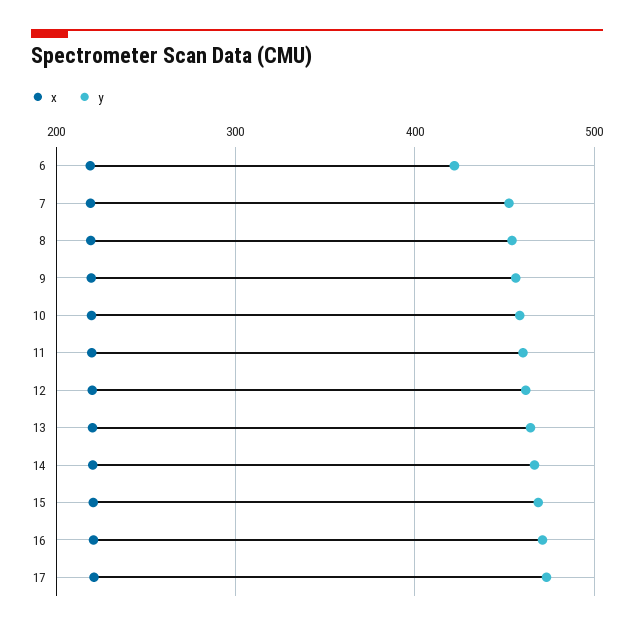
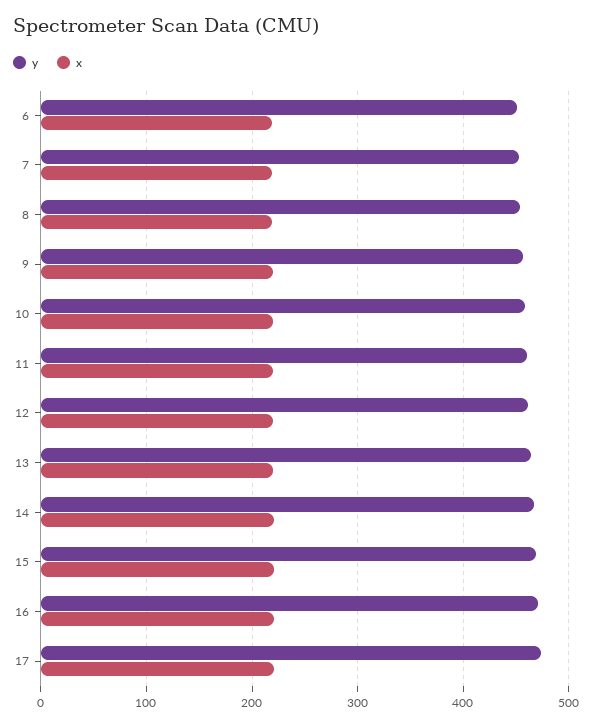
  {
    "x": {
      "6": 220,
      "7": 220,
      "8": 220,
      "9": 220,
      "10": 220,
      "11": 220,
      "12": 220,
      "13": 220,
      "14": 220,
      "15": 220,
      "16": 220,
      "17": 220
    },
    "y": {
-     "6": 420,
+     "6": 450,
      "7": 450,
      "8": 450,
      "9": 460,
      "10": 460,
      "11": 460,
      "12": 460,
      "13": 460,
      "14": 470,
      "15": 470,
      "16": 470,
      "17": 470
    }
  }

